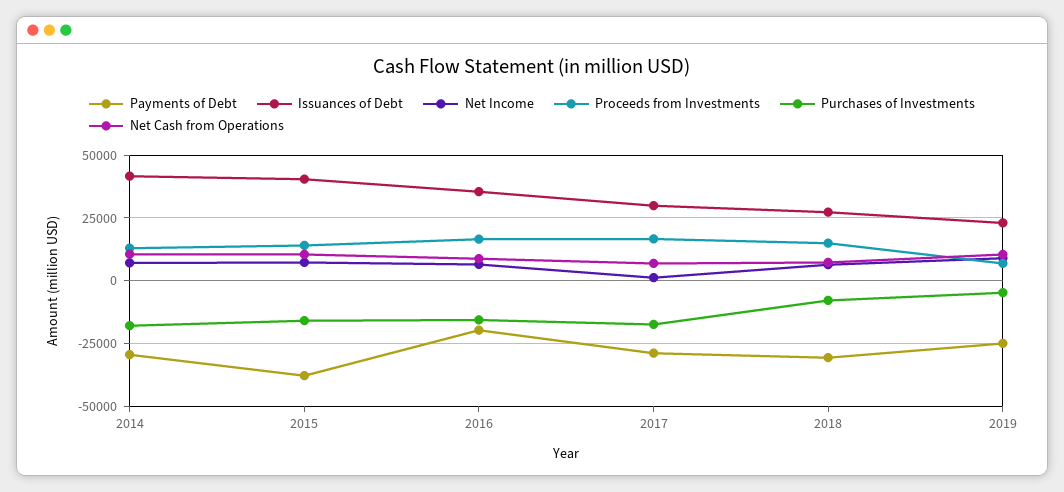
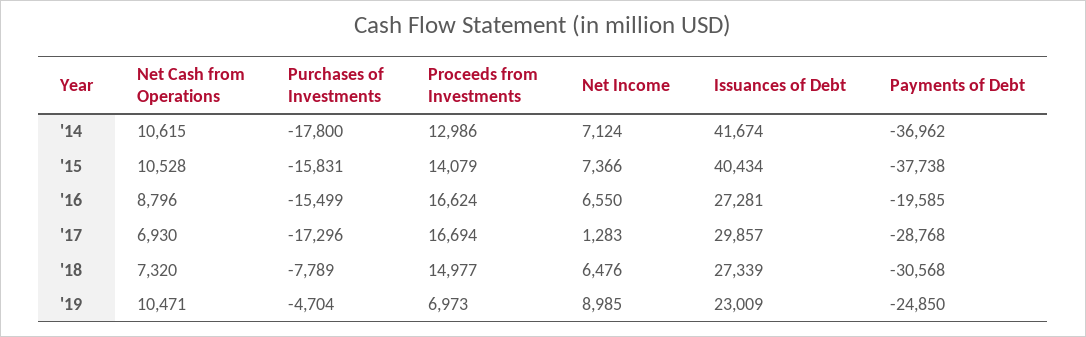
  {
    "Payments of Debt": {
-     "2014": -30000,
+     "2014": -36962,
      "2015": -37738,
      "2016": -19585,
      "2017": -28768,
      "2018": -30568,
      "2019": -24850
    },
    "Issuances of Debt": {
      "2014": 41674,
      "2015": 40434,
-     "2016": 35000,
+     "2016": 27281,
      "2017": 29857,
      "2018": 27339,
      "2019": 23009
    },
    "Net Income": {
      "2014": 7124,
      "2015": 7366,
      "2016": 6550,
      "2017": 1283,
      "2018": 6476,
      "2019": 8985
    },
    "Proceeds from Investments": {
      "2014": 12986,
      "2015": 14079,
      "2016": 16624,
      "2017": 16694,
      "2018": 14977,
      "2019": 6973
    },
    "Purchases of Investments": {
      "2014": -17800,
      "2015": -15831,
      "2016": -15499,
      "2017": -17296,
      "2018": -7789,
      "2019": -4704
    },
    "Net Cash from Operations": {
      "2014": 10615,
      "2015": 10528,
      "2016": 8796,
      "2017": 6930,
      "2018": 7320,
      "2019": 10471
    }
  }

